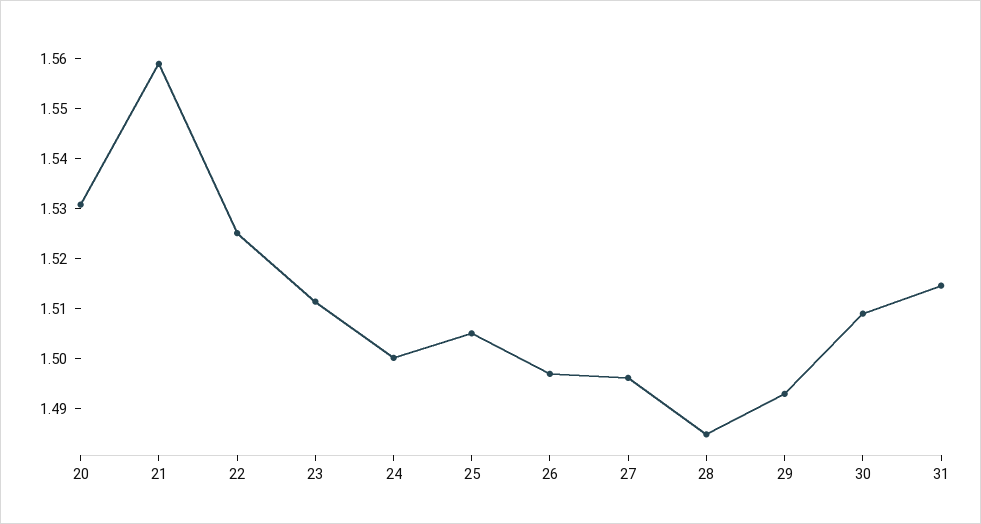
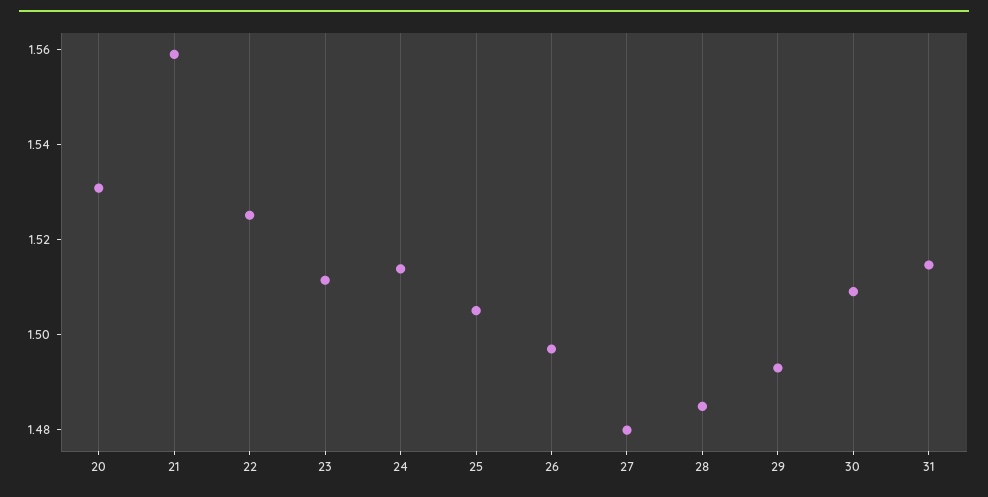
  {
    "20": 1.53,
    "21": 1.56,
    "22": 1.526,
    "23": 1.512,
-   "24": 1.5,
+   "24": 1.515,
    "25": 1.506,
    "26": 1.496,
-   "27": 1.496,
+   "27": 1.48,
    "28": 1.484,
    "29": 1.492,
    "30": 1.51,
    "31": 1.514
  }

